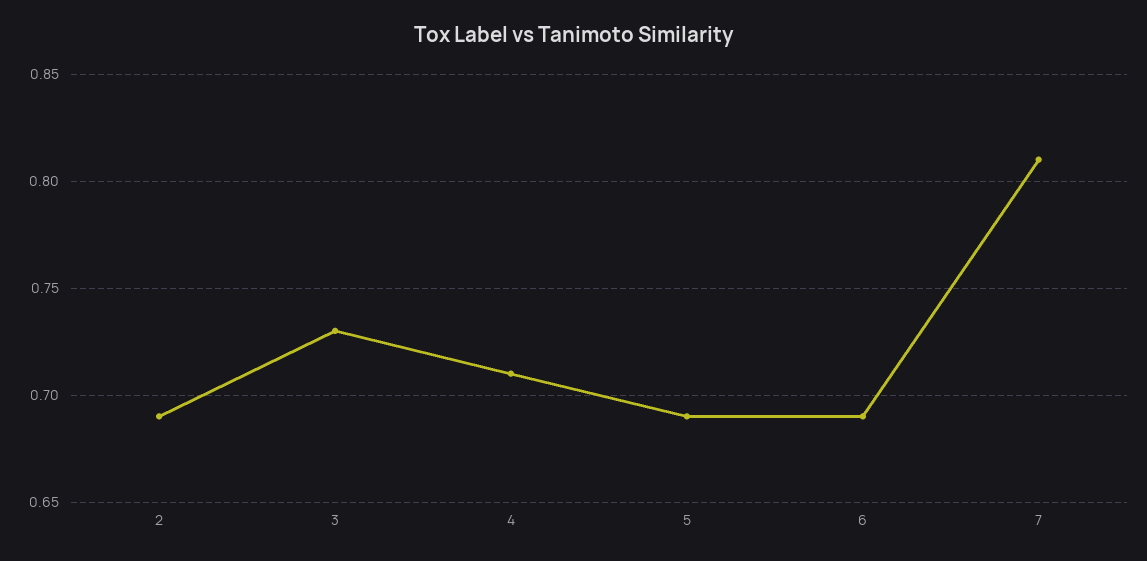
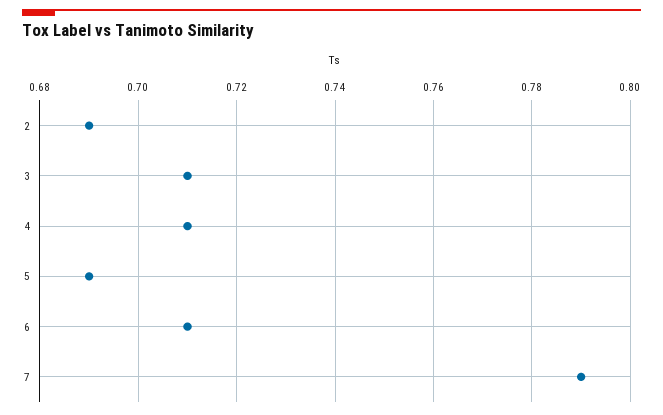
  {
    "2": 0.69,
-   "3": 0.73,
+   "3": 0.71,
    "4": 0.71,
    "5": 0.69,
-   "6": 0.69,
+   "6": 0.71,
-   "7": 0.81
+   "7": 0.79
  }

